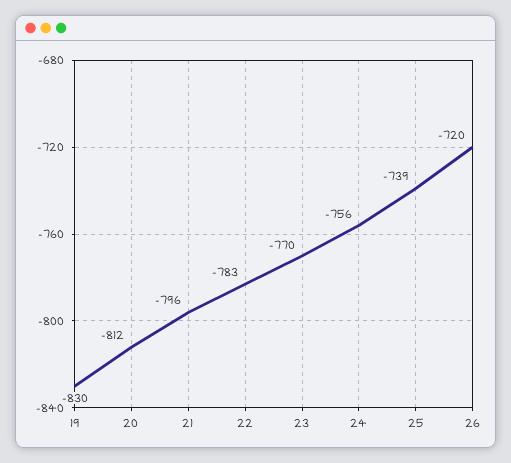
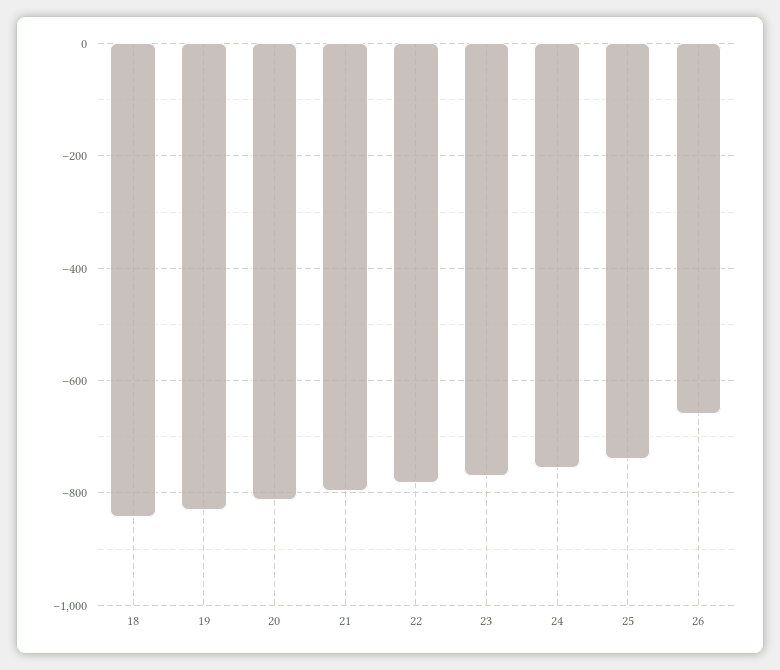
  {
    "19": -830,
    "20": -812,
    "21": -796,
    "22": -783,
    "23": -770,
    "24": -756,
    "25": -739,
-   "26": -720
+   "26": -660,
+   "18": -840
  }

